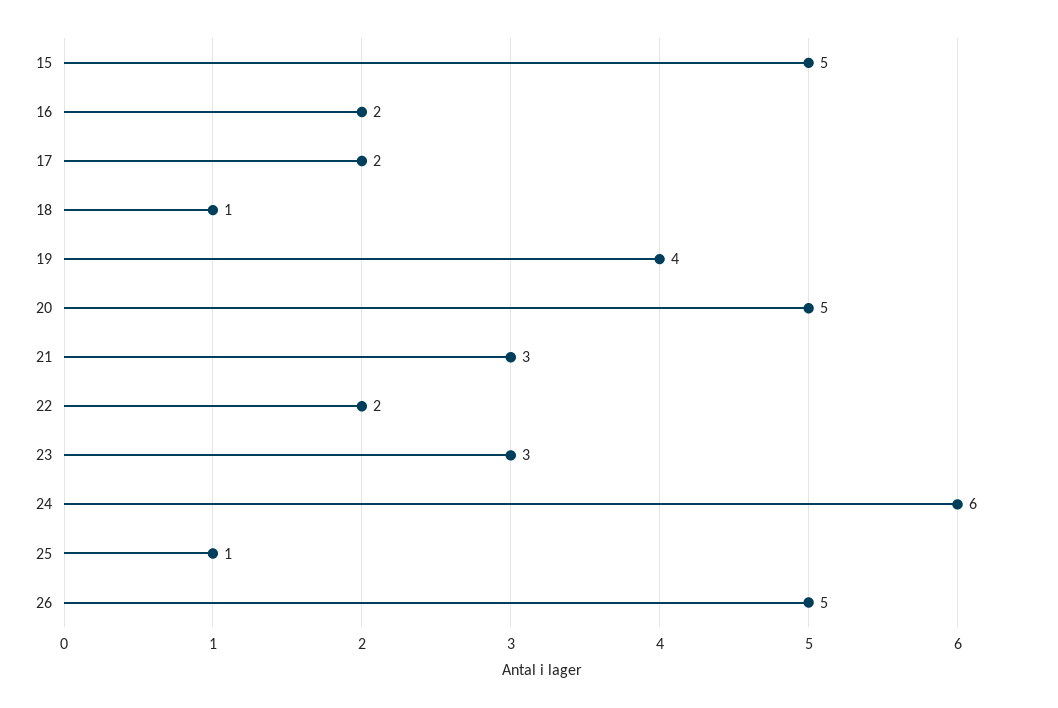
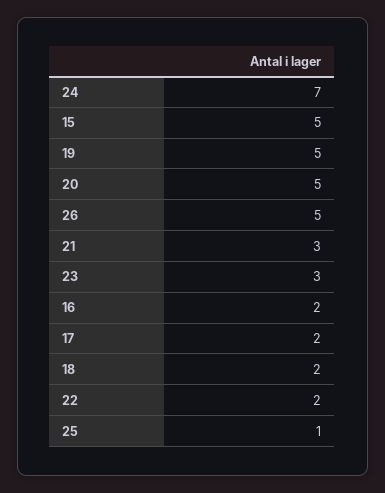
  {
    "15": 5,
    "16": 2,
    "17": 2,
-   "18": 1,
+   "18": 2,
-   "19": 4,
+   "19": 5,
    "20": 5,
    "21": 3,
    "22": 2,
    "23": 3,
-   "24": 6,
+   "24": 7,
    "25": 1,
    "26": 5
  }

